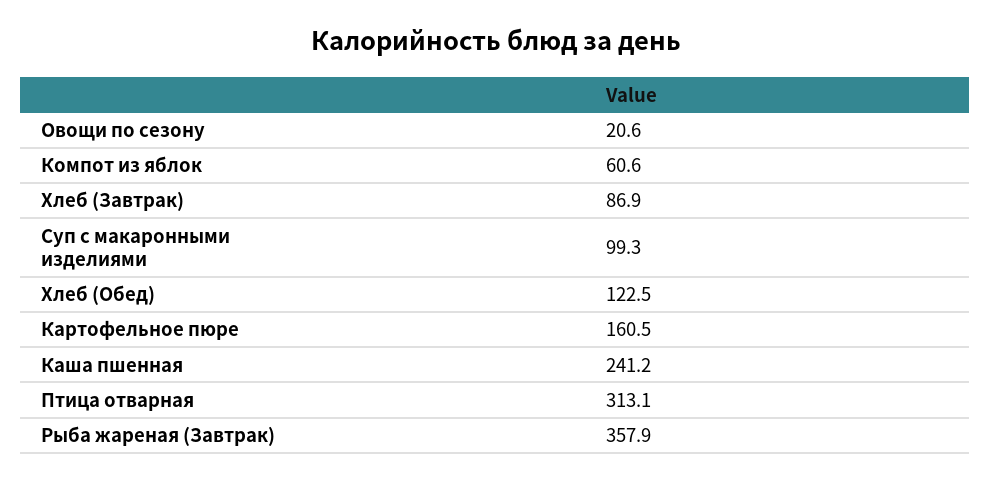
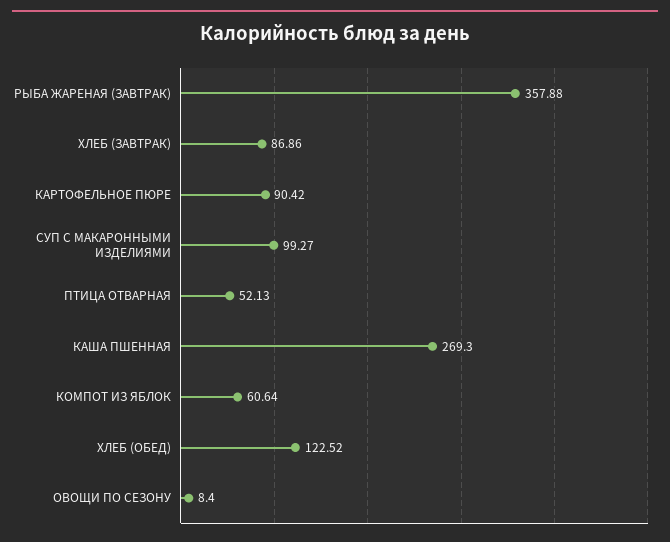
  {
-   "Овощи по сезону": 20.6,
+   "Овощи по сезону": 8.4,
    "Компот из яблок": 60.64,
    "Хлеб (Завтрак)": 86.86,
    "Суп с макаронными изделиями": 99.27,
    "Хлеб (Обед)": 122.52,
-   "Картофельное пюре": 160.5,
+   "Картофельное пюре": 90.42,
-   "Каша пшенная": 241.2,
+   "Каша пшенная": 269.3,
-   "Птица отварная": 313.1,
+   "Птица отварная": 52.13,
    "Рыба жареная (Завтрак)": 357.88
  }

